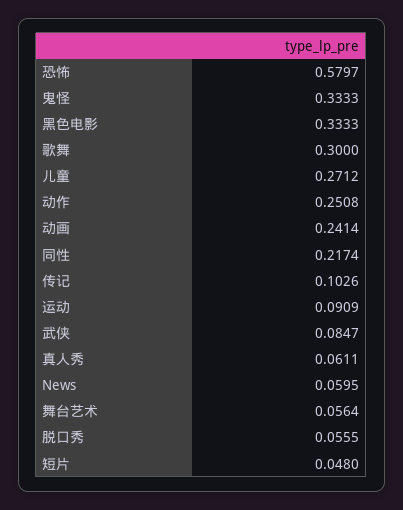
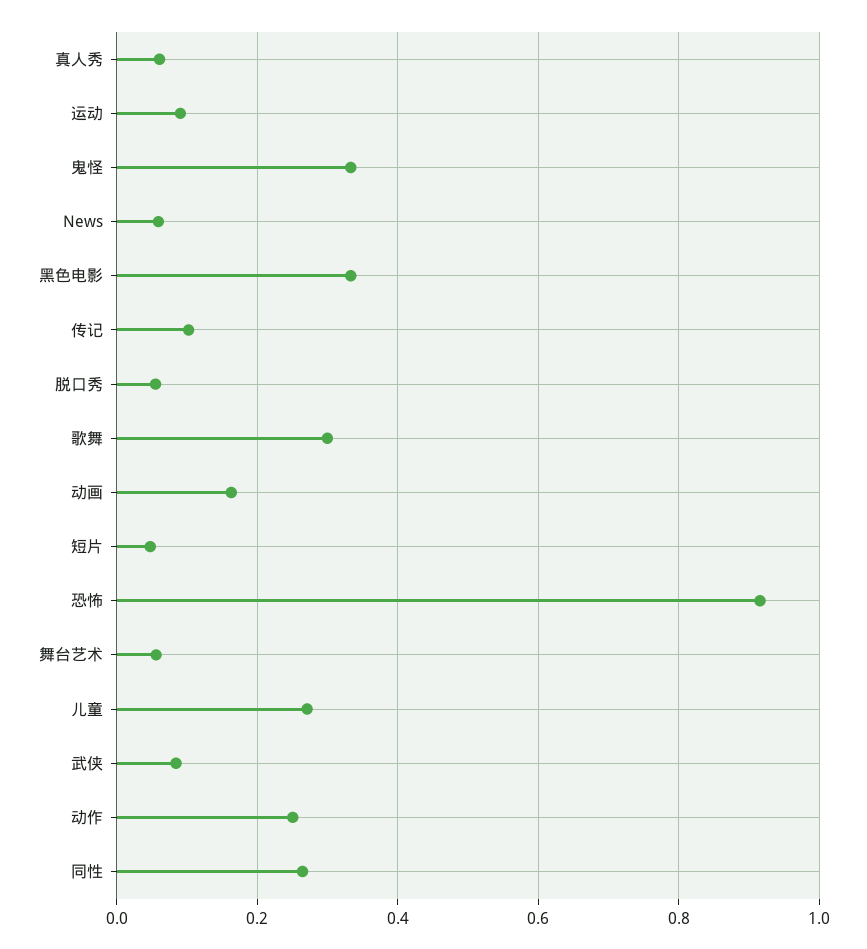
  {
-   "恐怖": 0.5797,
+   "恐怖": 0.92,
    "鬼怪": 0.3333,
    "黑色电影": 0.3333,
    "歌舞": 0.3,
    "儿童": 0.2712,
    "动作": 0.2508,
-   "动画": 0.2414,
+   "动画": 0.16,
-   "同性": 0.2174,
+   "同性": 0.26,
    "传记": 0.1026,
    "运动": 0.0909,
    "武侠": 0.0847,
    "真人秀": 0.0611,
    "News": 0.0595,
    "舞台艺术": 0.0564,
    "脱口秀": 0.0555,
    "短片": 0.048
  }

